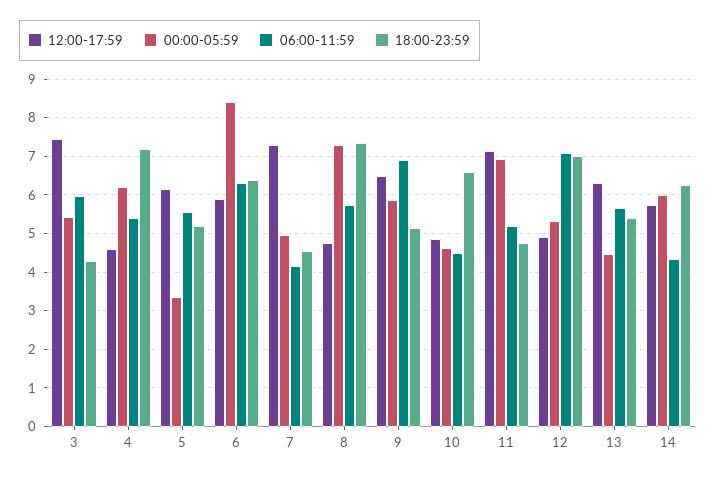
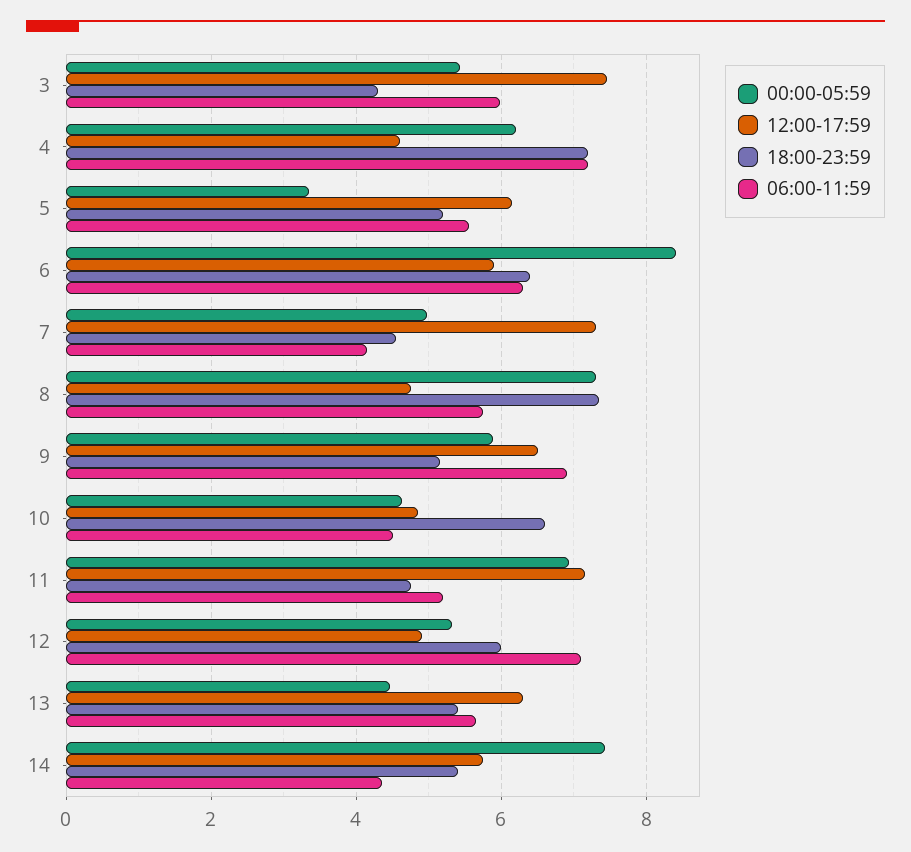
  {
    "12:00-17:59": {
      "3": 7.4,
      "4": 4.6,
      "5": 6.2,
      "6": 6,
      "7": 7.4,
      "8": 4.8,
      "9": 6.6,
      "10": 4.8,
      "11": 7.2,
      "12": 5,
      "13": 6.4,
      "14": 5.8
    },
    "00:00-05:59": {
      "3": 5.4,
      "4": 6.2,
      "5": 3.4,
      "6": 8.4,
      "7": 5,
      "8": 7.4,
      "9": 5.8,
      "10": 4.6,
      "11": 7,
      "12": 5.4,
      "13": 4.4,
-     "14": 6
+     "14": 7.4
    },
    "06:00-11:59": {
      "3": 6,
-     "4": 5.4,
+     "4": 7.2,
      "5": 5.6,
      "6": 6.4,
      "7": 4.2,
      "8": 5.8,
      "9": 7,
      "10": 4.6,
      "11": 5.2,
      "12": 7.2,
      "13": 5.6,
      "14": 4.4
    },
    "18:00-23:59": {
      "3": 4.4,
      "4": 7.2,
      "5": 5.2,
      "6": 6.4,
      "7": 4.6,
      "8": 7.4,
      "9": 5.2,
      "10": 6.6,
      "11": 4.8,
-     "12": 7,
+     "12": 6,
      "13": 5.4,
-     "14": 6.2
+     "14": 5.4
    }
  }

